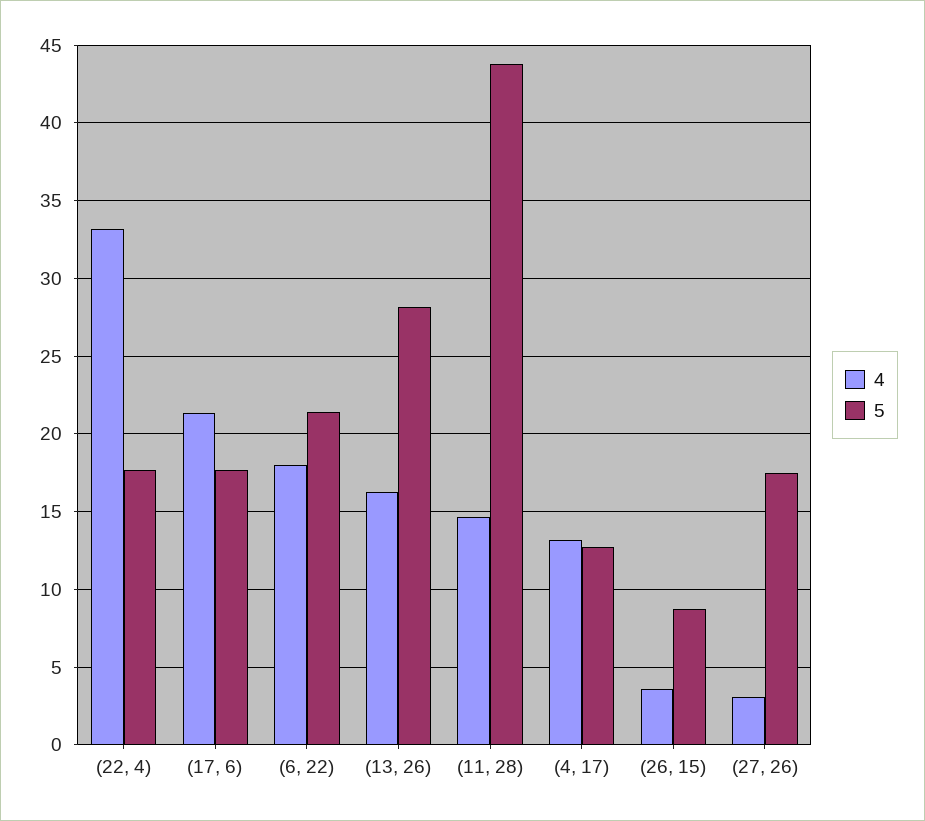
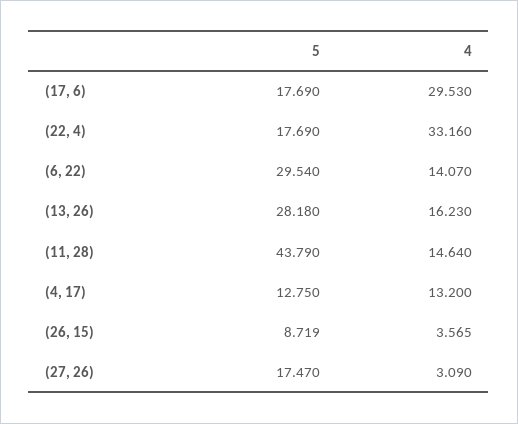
  {
    "4": {
      "(22, 4)": 33.16,
-     "(17, 6)": 21.5,
+     "(17, 6)": 29.53,
-     "(6, 22)": 18,
+     "(6, 22)": 14.07,
      "(13, 26)": 16.23,
      "(11, 28)": 14.64,
      "(4, 17)": 13.2,
      "(26, 15)": 3.565,
      "(27, 26)": 3.09
    },
    "5": {
      "(22, 4)": 17.69,
      "(17, 6)": 17.69,
-     "(6, 22)": 21.5,
+     "(6, 22)": 29.54,
      "(13, 26)": 28.18,
      "(11, 28)": 43.79,
      "(4, 17)": 12.75,
      "(26, 15)": 8.719,
      "(27, 26)": 17.47
    }
  }

